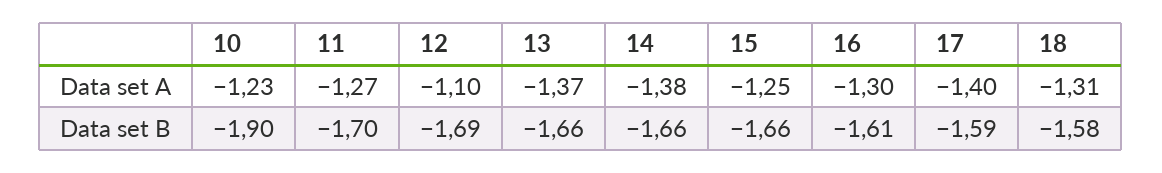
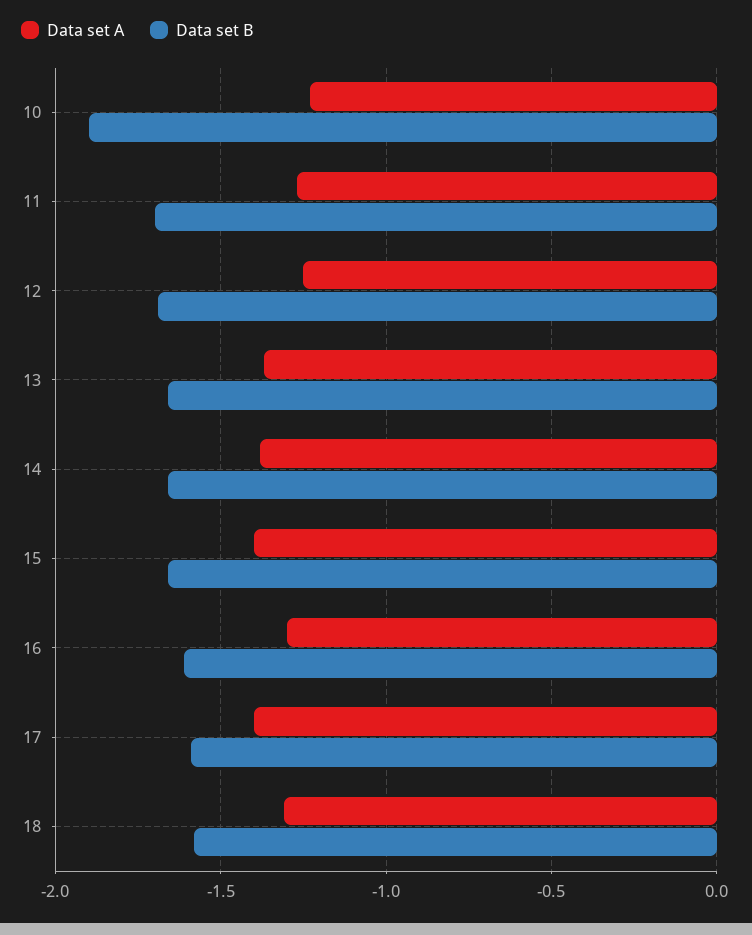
  {
    "Data set A": {
      "10": -1.23,
      "11": -1.27,
-     "12": -1.1,
+     "12": -1.25,
      "13": -1.37,
      "14": -1.38,
-     "15": -1.25,
+     "15": -1.4,
      "16": -1.3,
      "17": -1.4,
      "18": -1.31
    },
    "Data set B": {
      "10": -1.9,
      "11": -1.7,
      "12": -1.69,
      "13": -1.66,
      "14": -1.66,
      "15": -1.66,
      "16": -1.61,
      "17": -1.59,
      "18": -1.58
    }
  }

